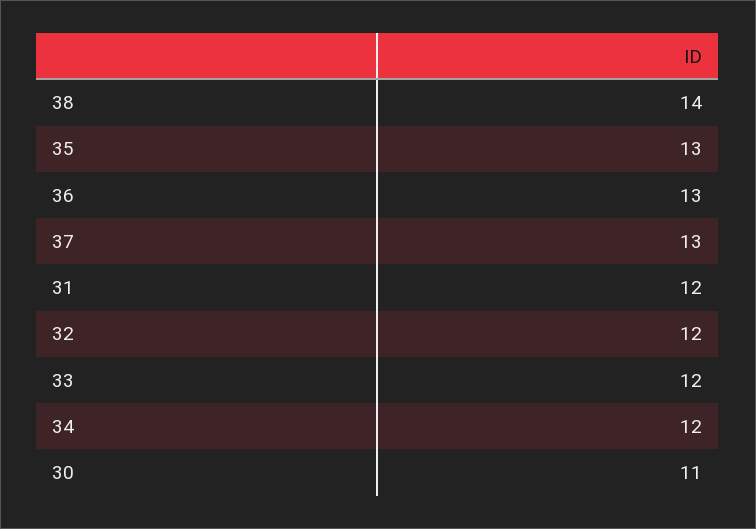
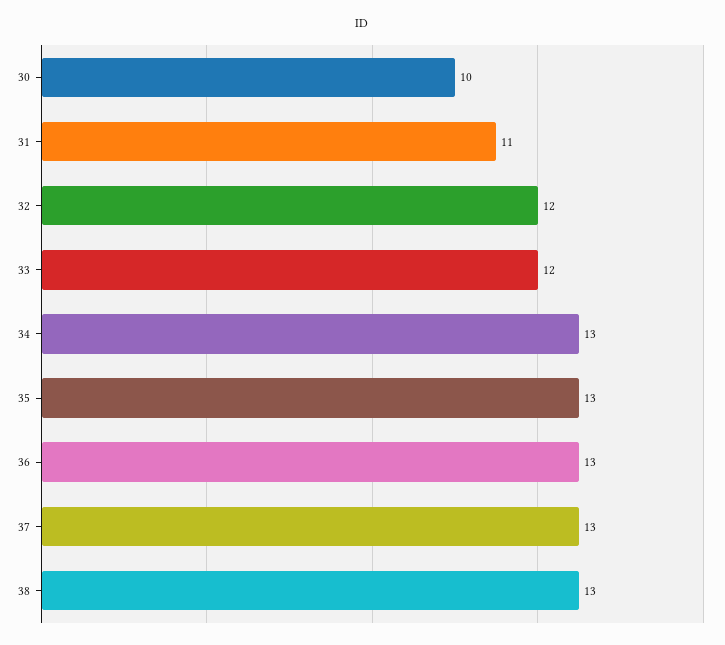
  {
-   "38": 14,
+   "38": 13,
    "35": 13,
    "36": 13,
    "37": 13,
-   "31": 12,
+   "31": 11,
    "32": 12,
    "33": 12,
-   "34": 12,
+   "34": 13,
-   "30": 11
+   "30": 10
  }

